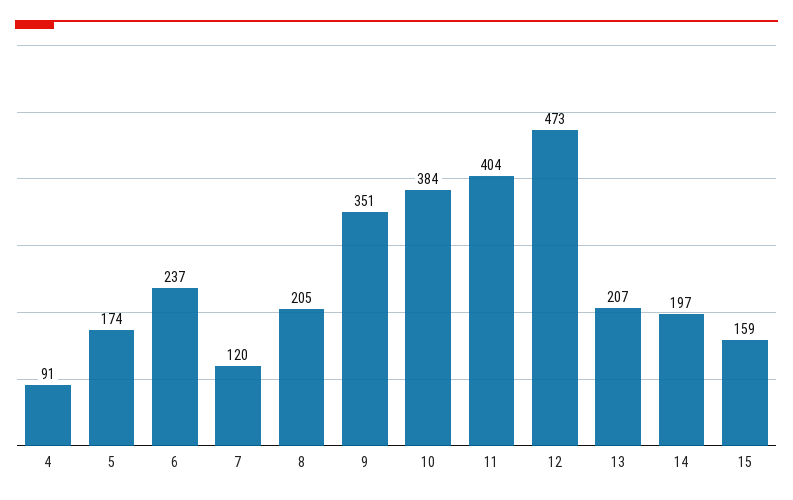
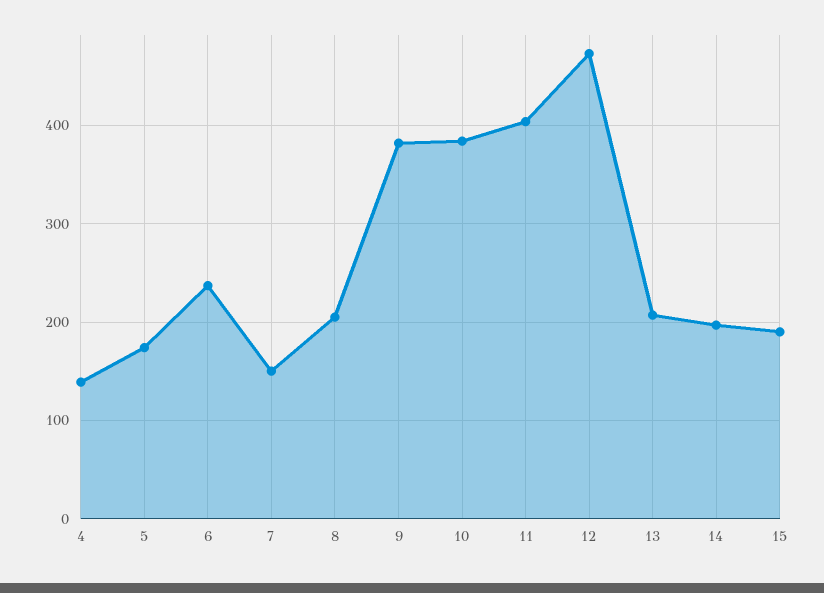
  {
-   "4": 91,
+   "4": 140,
    "5": 174,
    "6": 237,
-   "7": 120,
+   "7": 150,
    "8": 205,
-   "9": 351,
+   "9": 380,
    "10": 384,
    "11": 404,
    "12": 473,
    "13": 207,
    "14": 197,
-   "15": 159
+   "15": 190
  }

